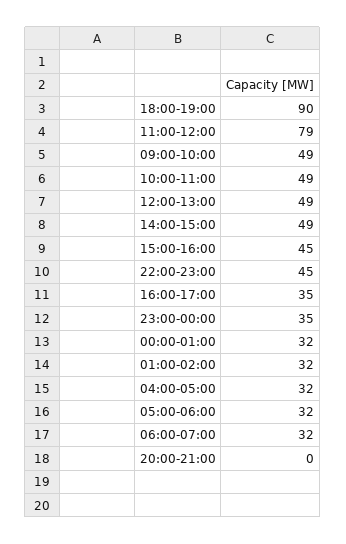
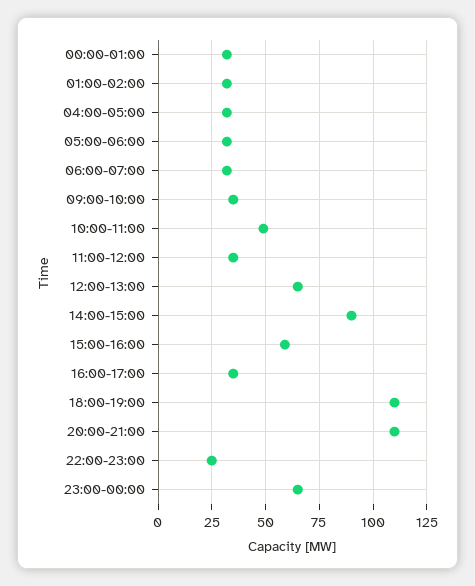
  {
-   "18:00-19:00": 90,
+   "18:00-19:00": 110,
-   "11:00-12:00": 79,
+   "11:00-12:00": 35,
-   "09:00-10:00": 49,
+   "09:00-10:00": 35,
    "10:00-11:00": 49,
-   "12:00-13:00": 49,
+   "12:00-13:00": 65,
-   "14:00-15:00": 49,
+   "14:00-15:00": 90,
-   "15:00-16:00": 45,
+   "15:00-16:00": 60,
-   "22:00-23:00": 45,
+   "22:00-23:00": 25,
    "16:00-17:00": 35,
-   "23:00-00:00": 35,
+   "23:00-00:00": 65,
    "00:00-01:00": 32,
    "01:00-02:00": 32,
    "04:00-05:00": 32,
    "05:00-06:00": 32,
    "06:00-07:00": 32,
-   "20:00-21:00": 0
+   "20:00-21:00": 110
  }

